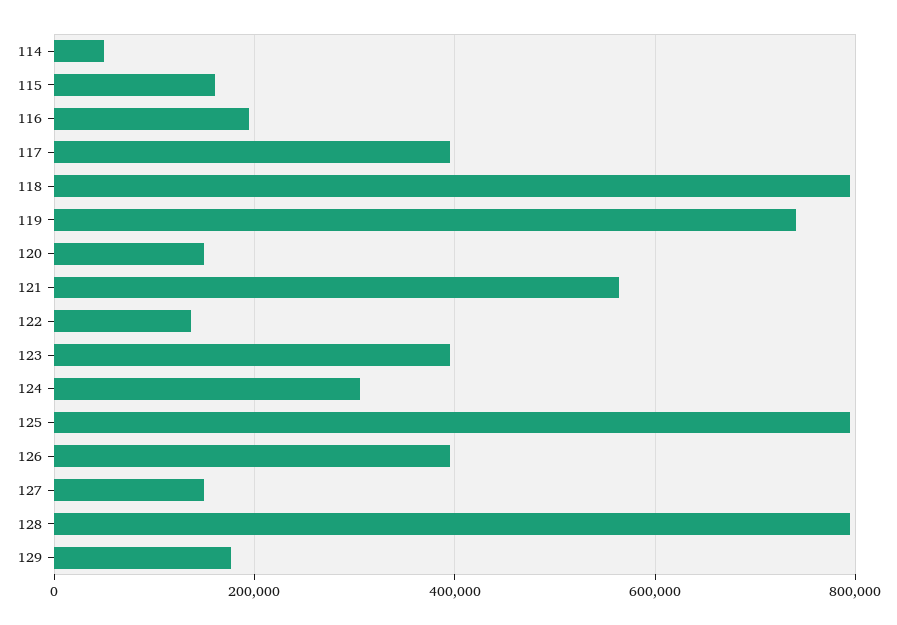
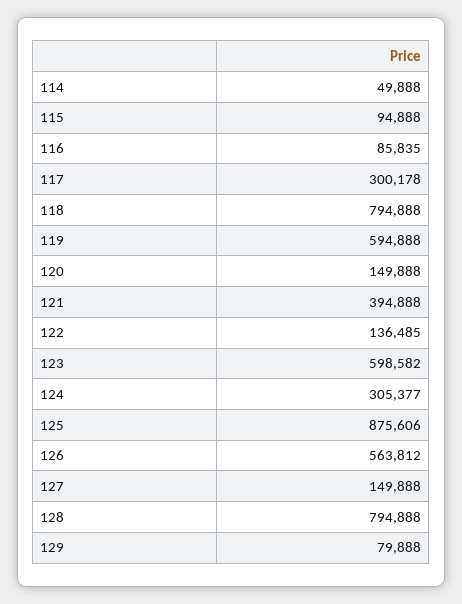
  {
    "114": 49888,
-   "115": 160000,
+   "115": 94888,
-   "116": 200000,
+   "116": 85835,
-   "117": 400000,
+   "117": 300178,
    "118": 794888,
-   "119": 740000,
+   "119": 594888,
    "120": 149888,
-   "121": 560000,
+   "121": 394888,
    "122": 136485,
-   "123": 400000,
+   "123": 598582,
    "124": 305377,
-   "125": 800000,
+   "125": 875606,
-   "126": 400000,
+   "126": 563812,
    "127": 149888,
    "128": 794888,
-   "129": 180000
+   "129": 79888
  }

